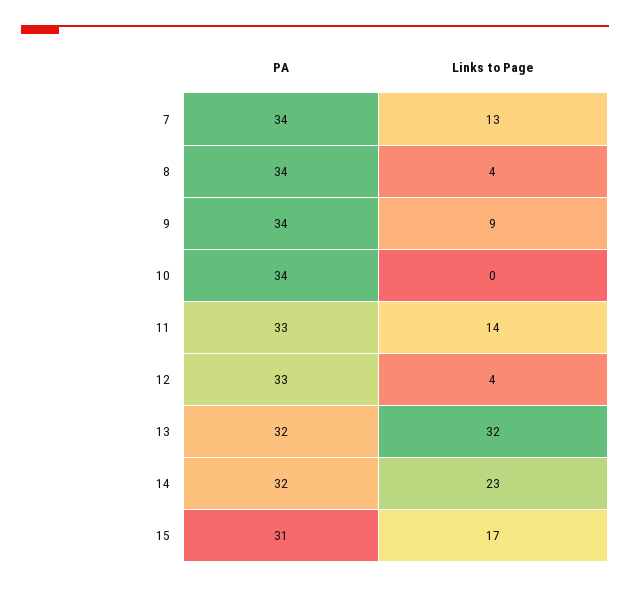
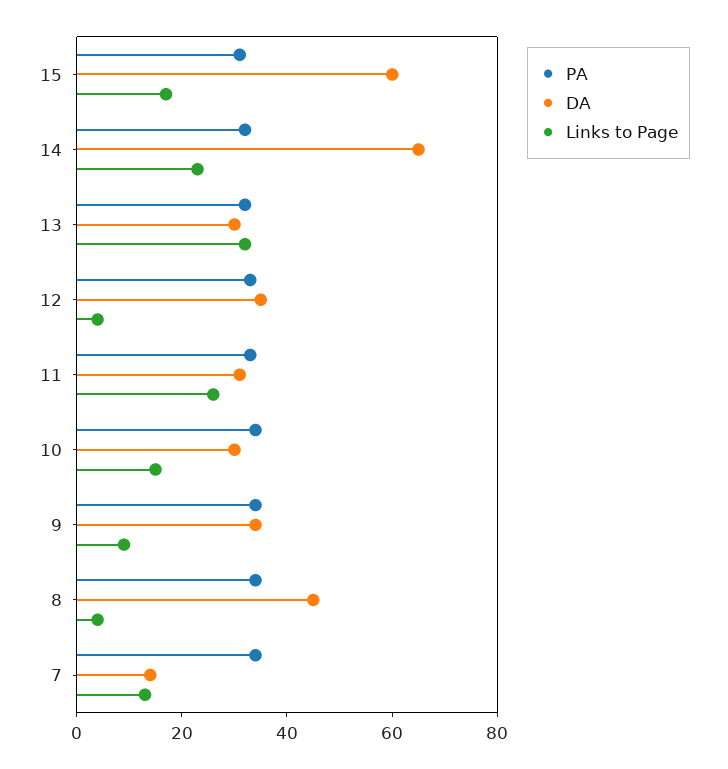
  {
    "PA": {
      "7": 34,
      "8": 34,
      "9": 34,
      "10": 34,
      "11": 33,
      "12": 33,
      "13": 32,
      "14": 32,
      "15": 31
    },
    "Links to Page": {
      "7": 13,
      "8": 4,
      "9": 9,
-     "10": 0,
+     "10": 15,
-     "11": 14,
+     "11": 25,
      "12": 4,
      "13": 32,
      "14": 23,
      "15": 17
-   }
+   },
+   "DA": {
+     "15": 60,
+     "14": 65,
+     "13": 30,
+     "12": 35,
+     "11": 30,
+     "10": 30,
+     "9": 35,
+     "8": 45,
+     "7": 15
+   }
  }

